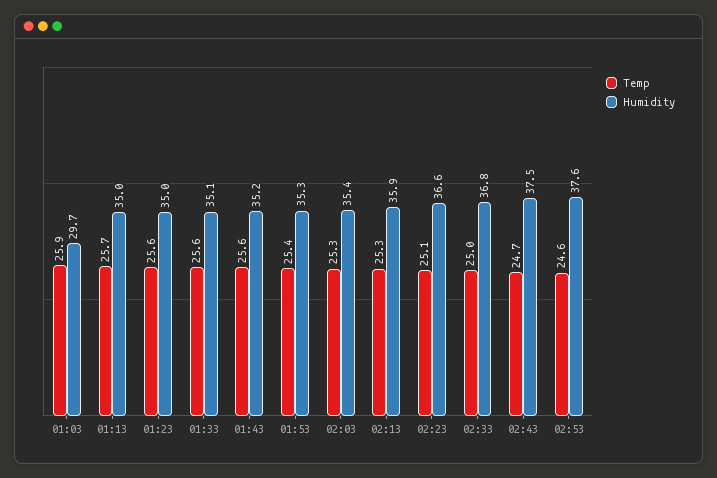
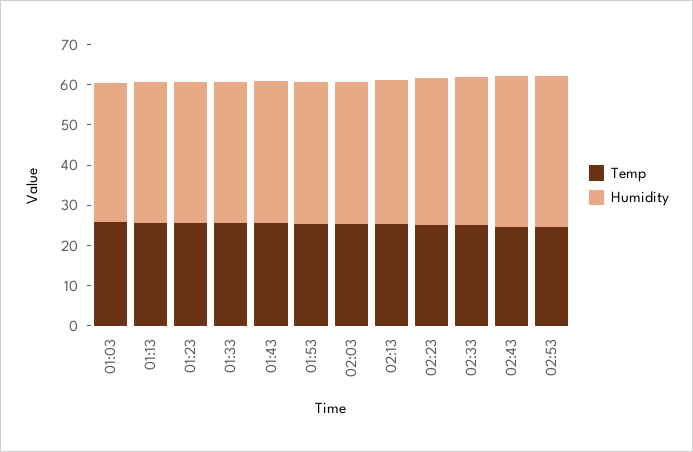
  {
    "Temp": {
      "01:03": 25.9,
      "01:13": 25.7,
      "01:23": 25.6,
      "01:33": 25.6,
      "01:43": 25.6,
      "01:53": 25.4,
      "02:03": 25.3,
      "02:13": 25.3,
      "02:23": 25.1,
      "02:33": 25,
      "02:43": 24.7,
      "02:53": 24.6
    },
    "Humidity": {
-     "01:03": 29.7,
+     "01:03": 34,
      "01:13": 35,
      "01:23": 35,
      "01:33": 35.1,
      "01:43": 35.2,
      "01:53": 35.3,
      "02:03": 35.4,
      "02:13": 35.9,
      "02:23": 36.6,
      "02:33": 36.8,
      "02:43": 37.5,
      "02:53": 37.6
    }
  }

